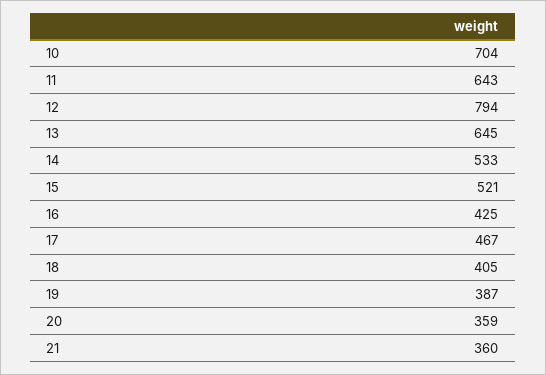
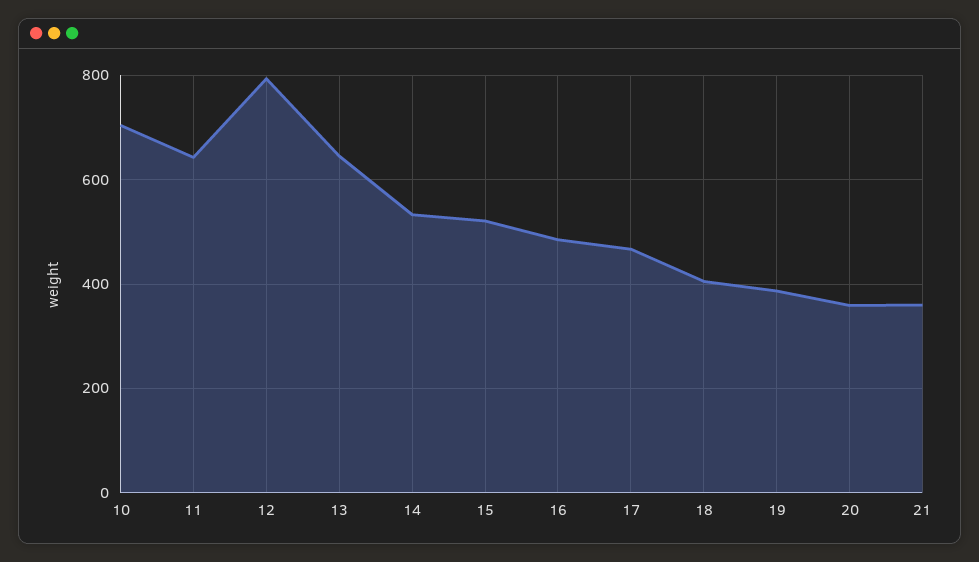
  {
    "10": 704,
    "11": 643,
    "12": 794,
    "13": 645,
    "14": 533,
    "15": 521,
-   "16": 425,
+   "16": 480,
    "17": 467,
    "18": 405,
    "19": 387,
    "20": 359,
    "21": 360
  }

